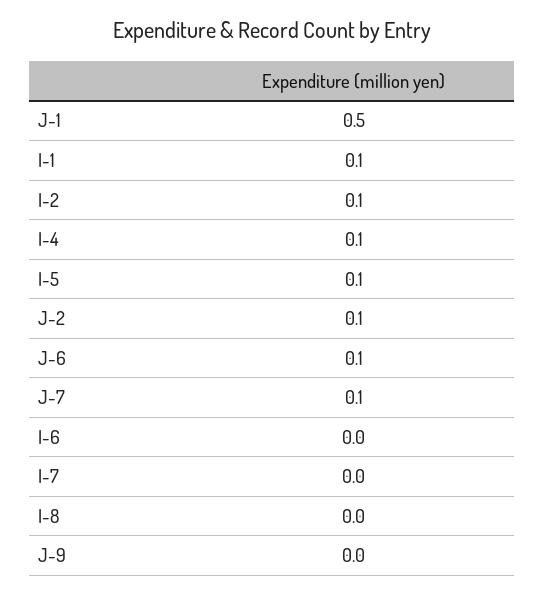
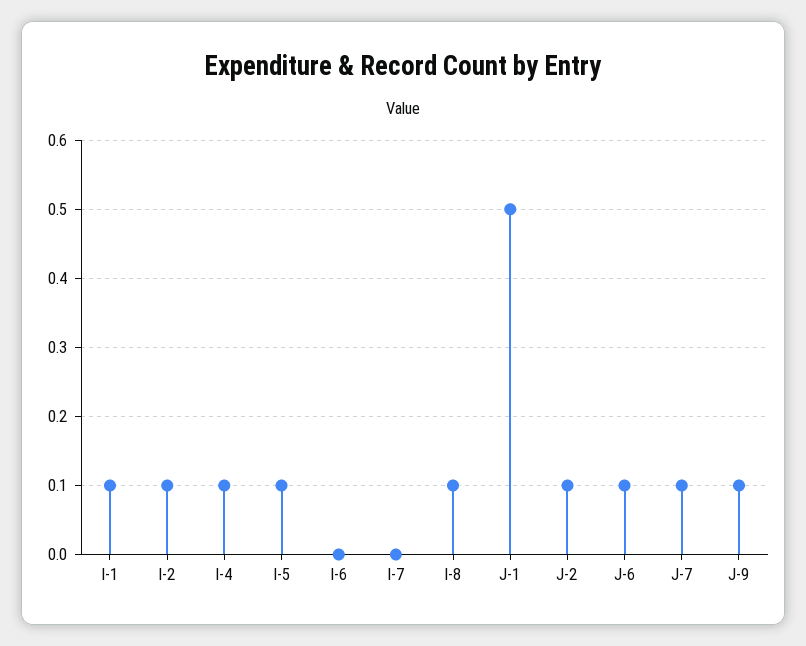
  {
    "J-1": 0.5,
    "I-1": 0.1,
    "I-2": 0.1,
    "I-4": 0.1,
    "I-5": 0.1,
    "J-2": 0.1,
    "J-6": 0.1,
    "J-7": 0.1,
    "I-6": 0,
    "I-7": 0,
-   "I-8": 0,
+   "I-8": 0.1,
-   "J-9": 0
+   "J-9": 0.1
  }

